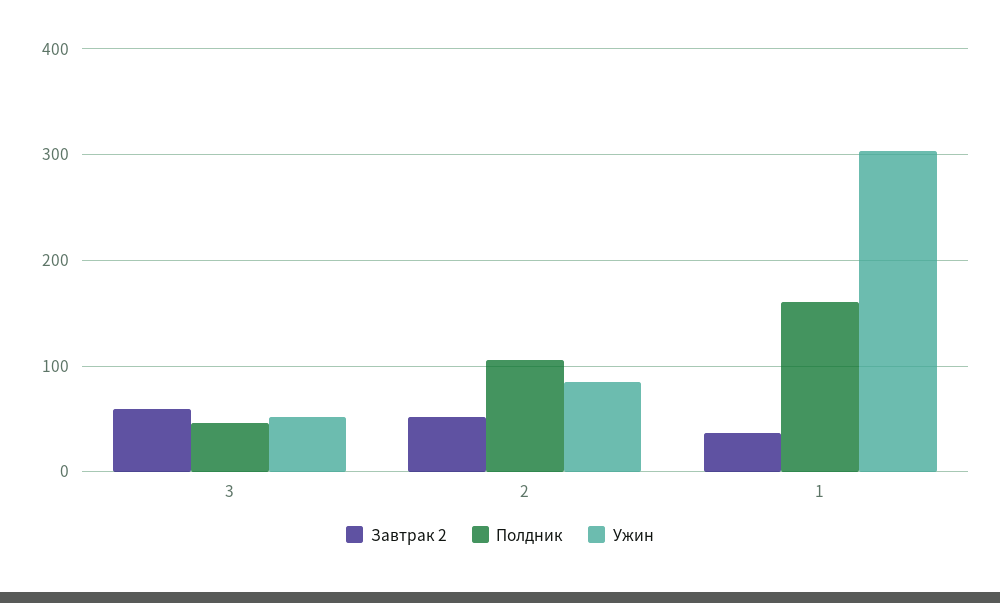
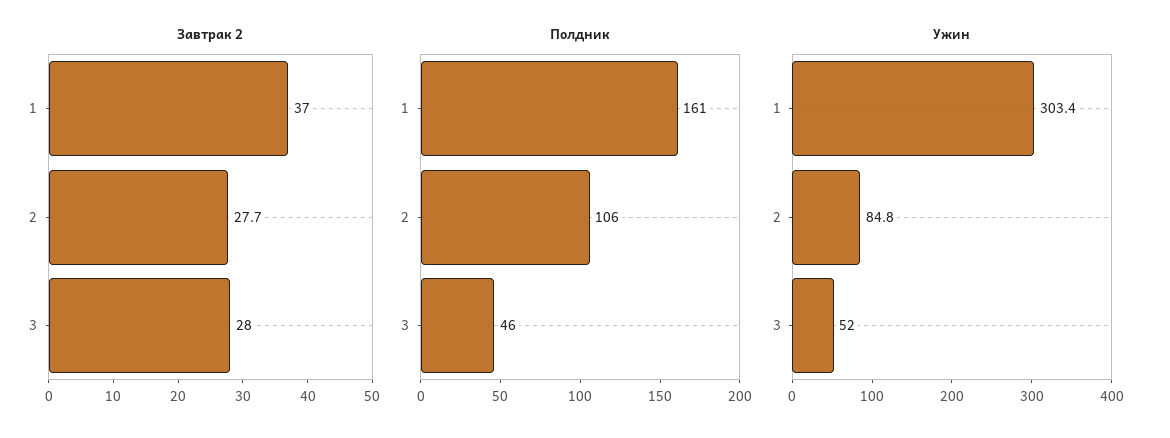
  {
    "Завтрак 2": {
-     "3": 60,
+     "3": 28,
-     "2": 50,
+     "2": 27.7,
      "1": 37
    },
    "Полдник": {
      "3": 46,
      "2": 106,
      "1": 161
    },
    "Ужин": {
      "3": 52,
      "2": 84.8,
      "1": 303.4
    }
  }

